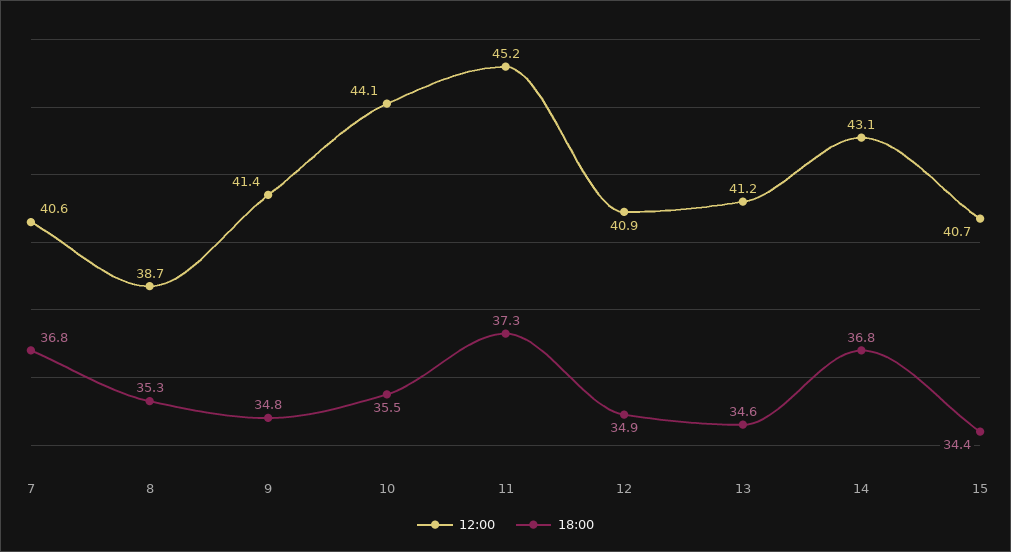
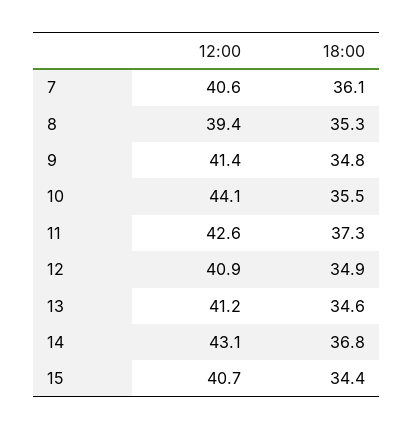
  {
    "12:00": {
      "7": 40.6,
-     "8": 38.7,
+     "8": 39.4,
      "9": 41.4,
      "10": 44.1,
-     "11": 45.2,
+     "11": 42.6,
      "12": 40.9,
      "13": 41.2,
      "14": 43.1,
      "15": 40.7
    },
    "18:00": {
-     "7": 36.8,
+     "7": 36.1,
      "8": 35.3,
      "9": 34.8,
      "10": 35.5,
      "11": 37.3,
      "12": 34.9,
      "13": 34.6,
      "14": 36.8,
      "15": 34.4
    }
  }

